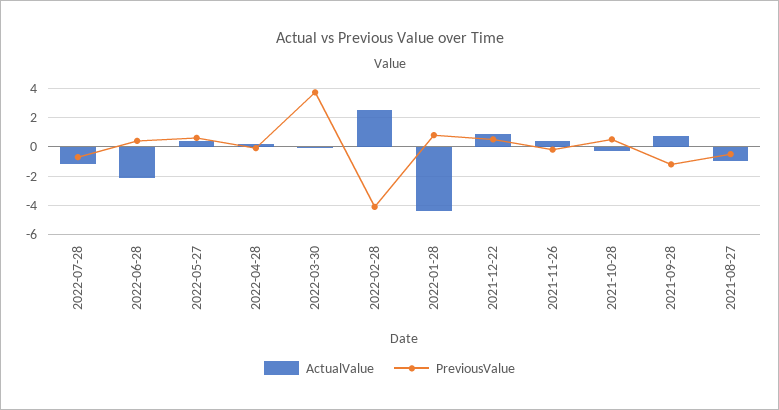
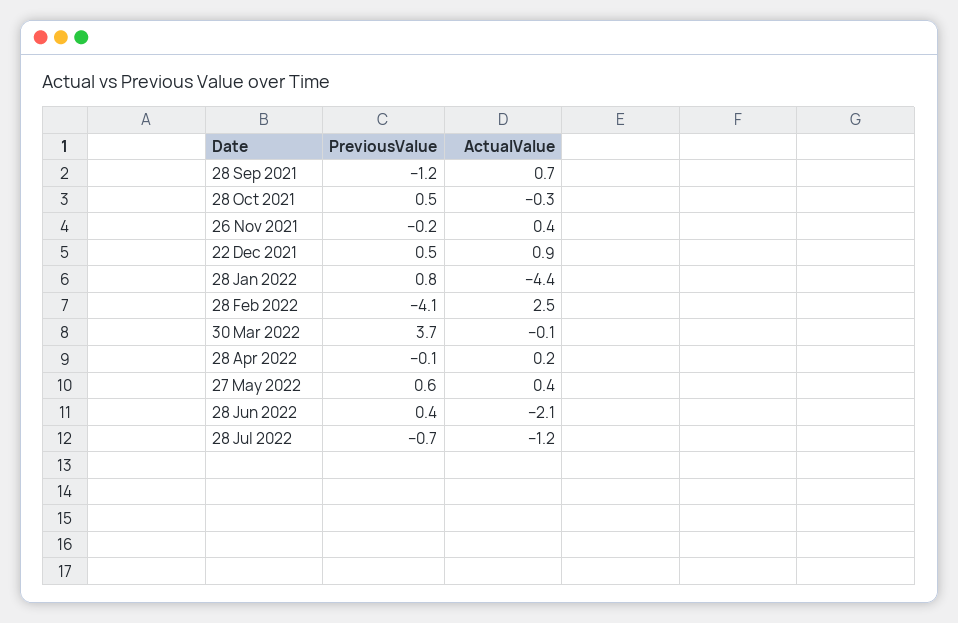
  {
    "ActualValue": {
      "2022-07-28": -1.2,
      "2022-06-28": -2.1,
      "2022-05-27": 0.4,
      "2022-04-28": 0.2,
      "2022-03-30": -0.1,
      "2022-02-28": 2.5,
      "2022-01-28": -4.4,
      "2021-12-22": 0.9,
      "2021-11-26": 0.4,
      "2021-10-28": -0.3,
-     "2021-09-28": 0.7,
+     "2021-09-28": 0.7
-     "2021-08-27": -1
    },
    "PreviousValue": {
      "2022-07-28": -0.7,
      "2022-06-28": 0.4,
      "2022-05-27": 0.6,
      "2022-04-28": -0.1,
      "2022-03-30": 3.7,
      "2022-02-28": -4.1,
      "2022-01-28": 0.8,
      "2021-12-22": 0.5,
      "2021-11-26": -0.2,
      "2021-10-28": 0.5,
-     "2021-09-28": -1.2,
+     "2021-09-28": -1.2
-     "2021-08-27": -0.5
    }
  }

